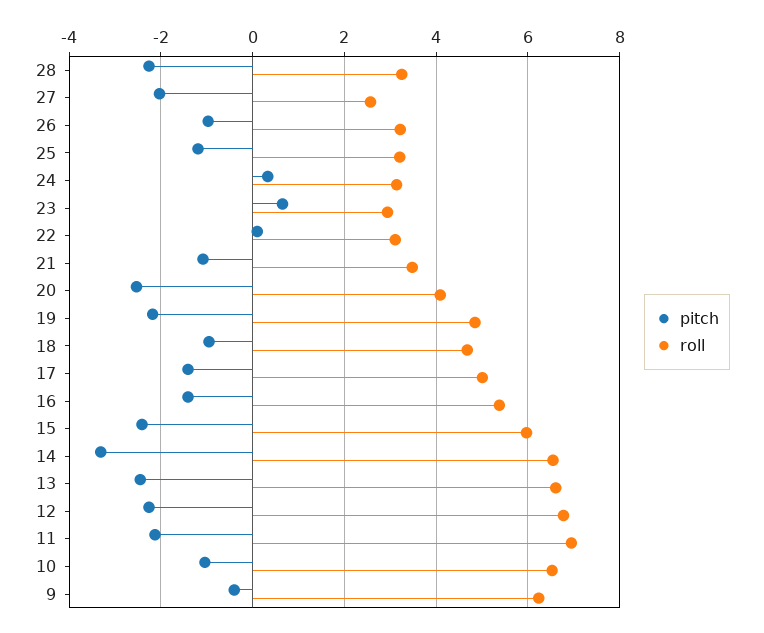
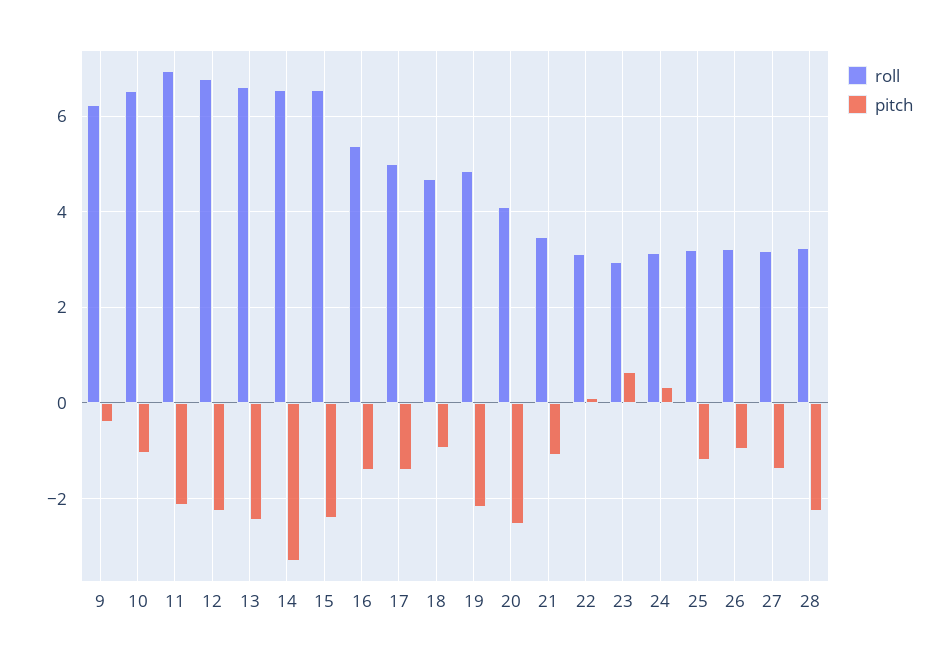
  {
    "pitch": {
      "28": -2.2,
-     "27": -2,
+     "27": -1.4,
      "26": -1,
      "25": -1.2,
      "24": 0.4,
      "23": 0.6,
      "22": 0.2,
      "21": -1,
      "20": -2.6,
      "19": -2.2,
      "18": -1,
      "17": -1.4,
      "16": -1.4,
      "15": -2.4,
      "14": -3.4,
      "13": -2.4,
      "12": -2.2,
      "11": -2.2,
      "10": -1,
      "9": -0.4
    },
    "roll": {
      "28": 3.2,
-     "27": 2.6,
+     "27": 3.2,
      "26": 3.2,
      "25": 3.2,
      "24": 3.2,
      "23": 3,
      "22": 3.2,
      "21": 3.4,
      "20": 4,
      "19": 4.8,
      "18": 4.6,
      "17": 5,
      "16": 5.4,
-     "15": 6,
+     "15": 6.6,
      "14": 6.6,
      "13": 6.6,
      "12": 6.8,
      "11": 7,
      "10": 6.6,
      "9": 6.2
    }
  }

